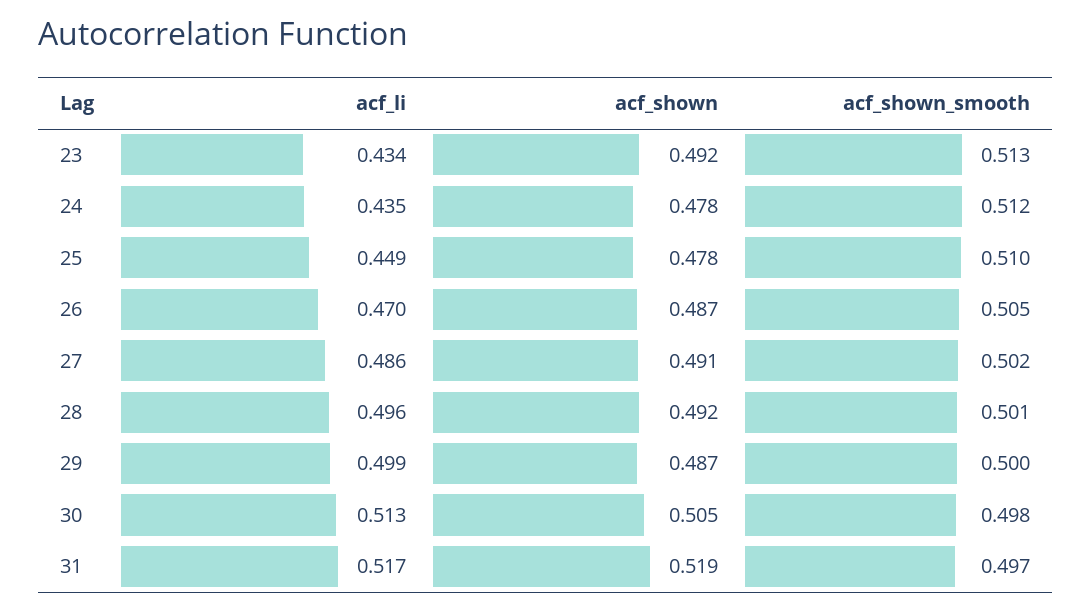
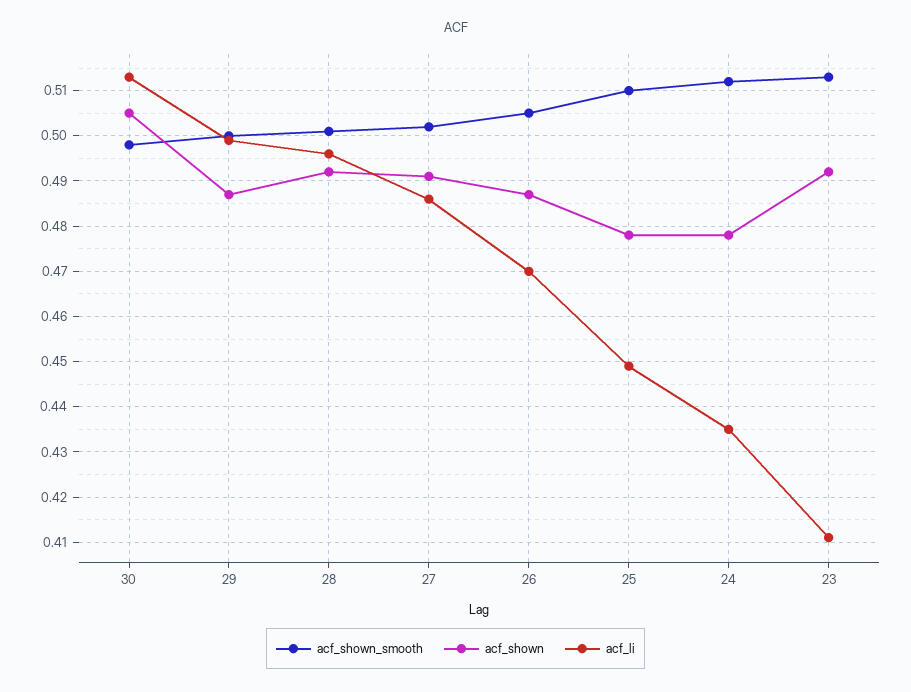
  {
    "acf_li": {
-     "23": 0.434,
+     "23": 0.41,
      "24": 0.435,
      "25": 0.449,
      "26": 0.47,
      "27": 0.486,
      "28": 0.496,
      "29": 0.499,
-     "30": 0.513,
+     "30": 0.513
-     "31": 0.517
    },
    "acf_shown": {
      "23": 0.492,
      "24": 0.478,
      "25": 0.478,
      "26": 0.487,
      "27": 0.491,
      "28": 0.492,
      "29": 0.487,
-     "30": 0.505,
+     "30": 0.505
-     "31": 0.519
    },
    "acf_shown_smooth": {
      "23": 0.513,
      "24": 0.512,
      "25": 0.51,
      "26": 0.505,
      "27": 0.502,
      "28": 0.501,
      "29": 0.5,
-     "30": 0.498,
+     "30": 0.498
-     "31": 0.497
    }
  }

